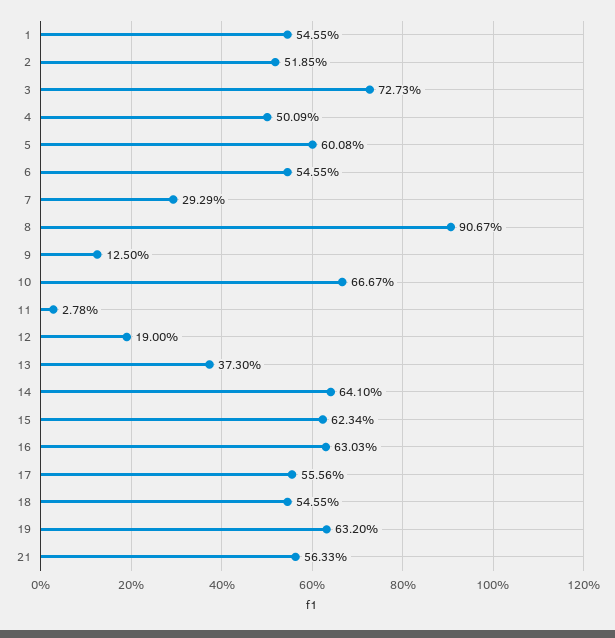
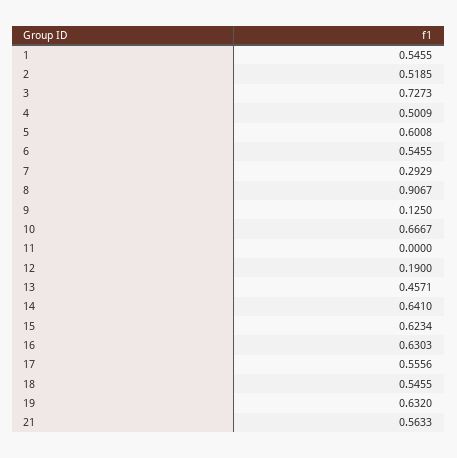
  {
    "1": 0.5455,
    "2": 0.5185,
    "3": 0.7273,
    "4": 0.5009,
    "5": 0.6008,
    "6": 0.5455,
    "7": 0.2929,
    "8": 0.9067,
    "9": 0.125,
    "10": 0.6667,
-   "11": 0.0278,
+   "11": 0,
    "12": 0.19,
-   "13": 0.373,
+   "13": 0.4571,
    "14": 0.641,
    "15": 0.6234,
    "16": 0.6303,
    "17": 0.5556,
    "18": 0.5455,
    "19": 0.632,
    "21": 0.5633
  }

